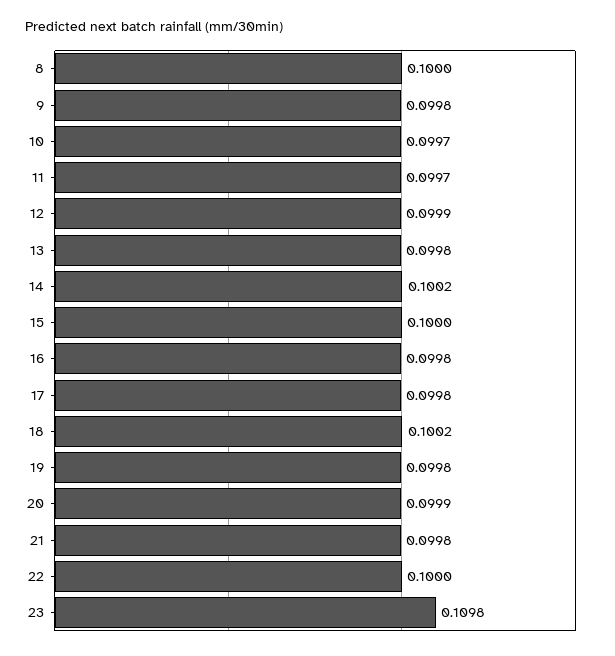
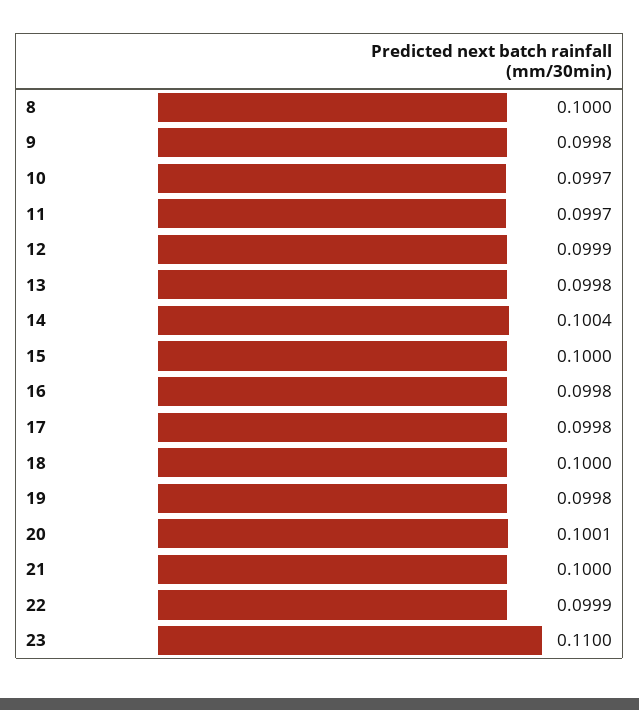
  {
    "8": 0.1,
    "9": 0.0998,
    "10": 0.0997,
    "11": 0.0997,
    "12": 0.0999,
    "13": 0.0998,
-   "14": 0.1002,
+   "14": 0.1004,
    "15": 0.1,
    "16": 0.0998,
    "17": 0.0998,
-   "18": 0.1002,
+   "18": 0.1,
    "19": 0.0998,
-   "20": 0.0999,
+   "20": 0.1001,
-   "21": 0.0998,
+   "21": 0.1,
-   "22": 0.1,
+   "22": 0.0999,
-   "23": 0.1098
+   "23": 0.11
  }

